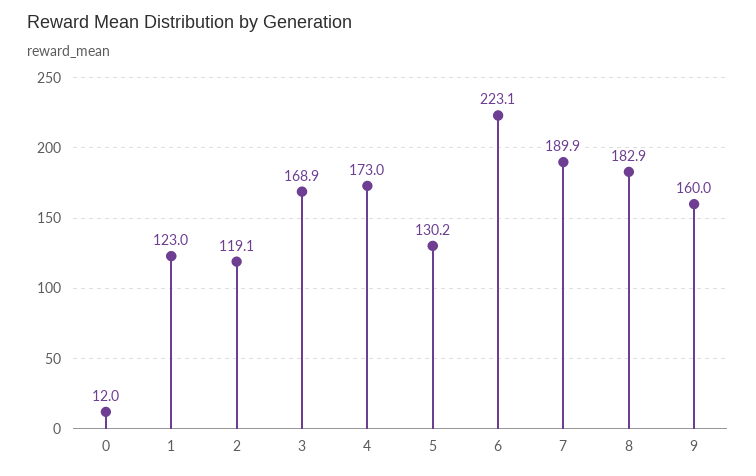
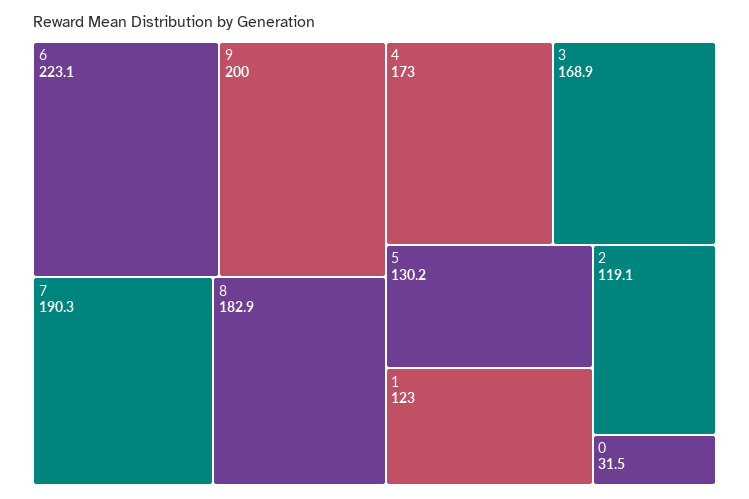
  {
-   "0": 12,
+   "0": 31.5,
    "1": 123,
    "2": 119.1,
    "3": 168.9,
    "4": 173,
    "5": 130.2,
    "6": 223.1,
-   "7": 189.9,
+   "7": 190.3,
    "8": 182.9,
-   "9": 160
+   "9": 200
  }

